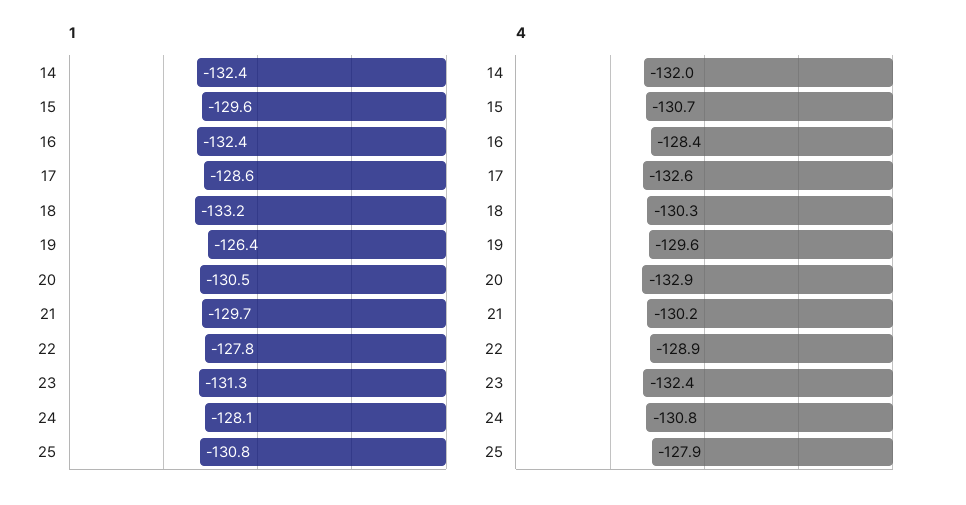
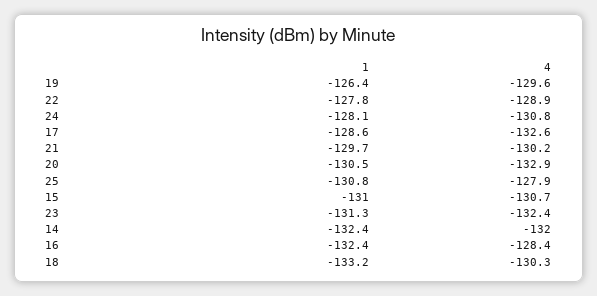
  {
    "1": {
      "14": -132.4,
-     "15": -129.6,
+     "15": -131,
      "16": -132.4,
      "17": -128.6,
      "18": -133.2,
      "19": -126.4,
      "20": -130.5,
      "21": -129.7,
      "22": -127.8,
      "23": -131.3,
      "24": -128.1,
      "25": -130.8
    },
    "4": {
      "14": -132,
      "15": -130.7,
      "16": -128.4,
      "17": -132.6,
      "18": -130.3,
      "19": -129.6,
      "20": -132.9,
      "21": -130.2,
      "22": -128.9,
      "23": -132.4,
      "24": -130.8,
      "25": -127.9
    }
  }

